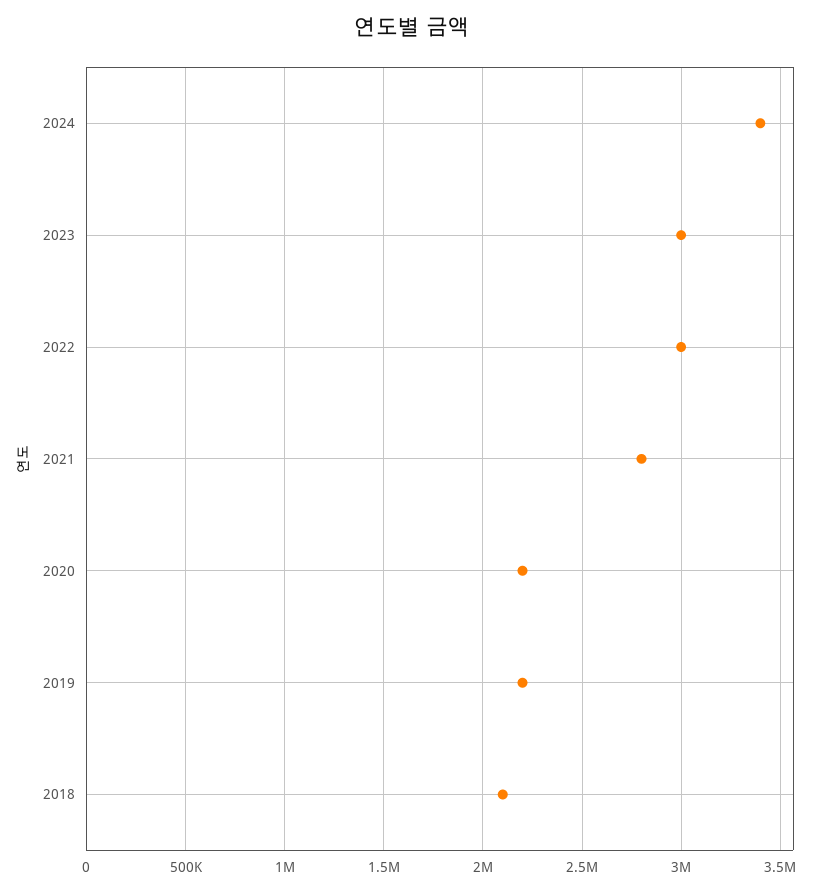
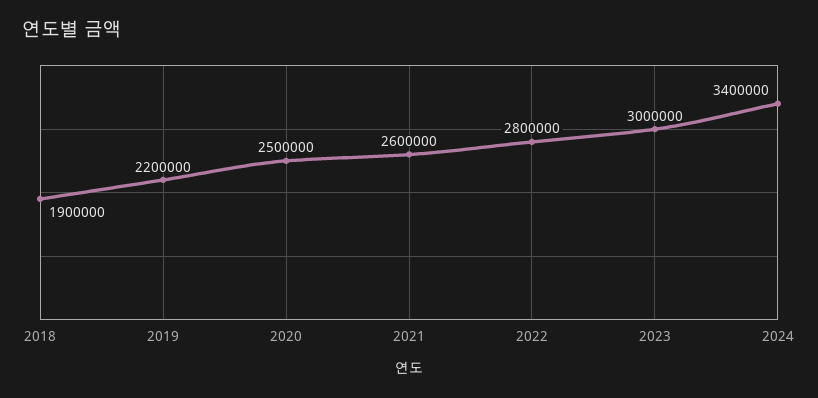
  {
    "2024": 3400000,
    "2023": 3000000,
-   "2022": 3000000,
+   "2022": 2800000,
-   "2021": 2800000,
+   "2021": 2600000,
-   "2020": 2200000,
+   "2020": 2500000,
    "2019": 2200000,
-   "2018": 2100000
+   "2018": 1900000
  }

